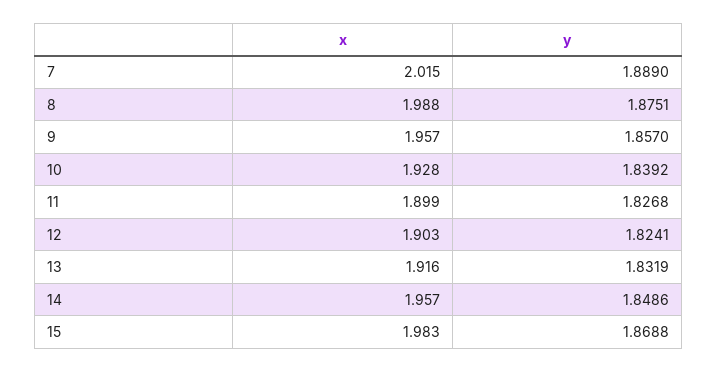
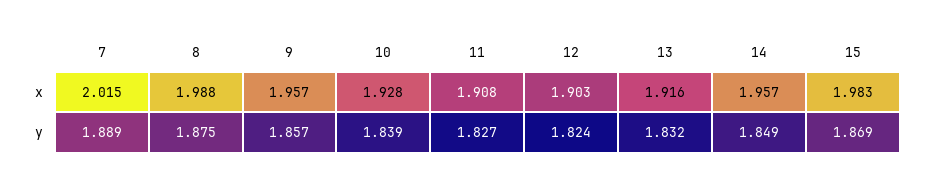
  {
    "x": {
      "7": 2.015,
      "8": 1.988,
      "9": 1.957,
      "10": 1.928,
-     "11": 1.899,
+     "11": 1.908,
      "12": 1.903,
      "13": 1.916,
      "14": 1.957,
      "15": 1.983
    },
    "y": {
      "7": 1.889,
      "8": 1.8751,
      "9": 1.857,
      "10": 1.8392,
      "11": 1.8268,
      "12": 1.8241,
      "13": 1.8319,
      "14": 1.8486,
      "15": 1.8688
    }
  }

